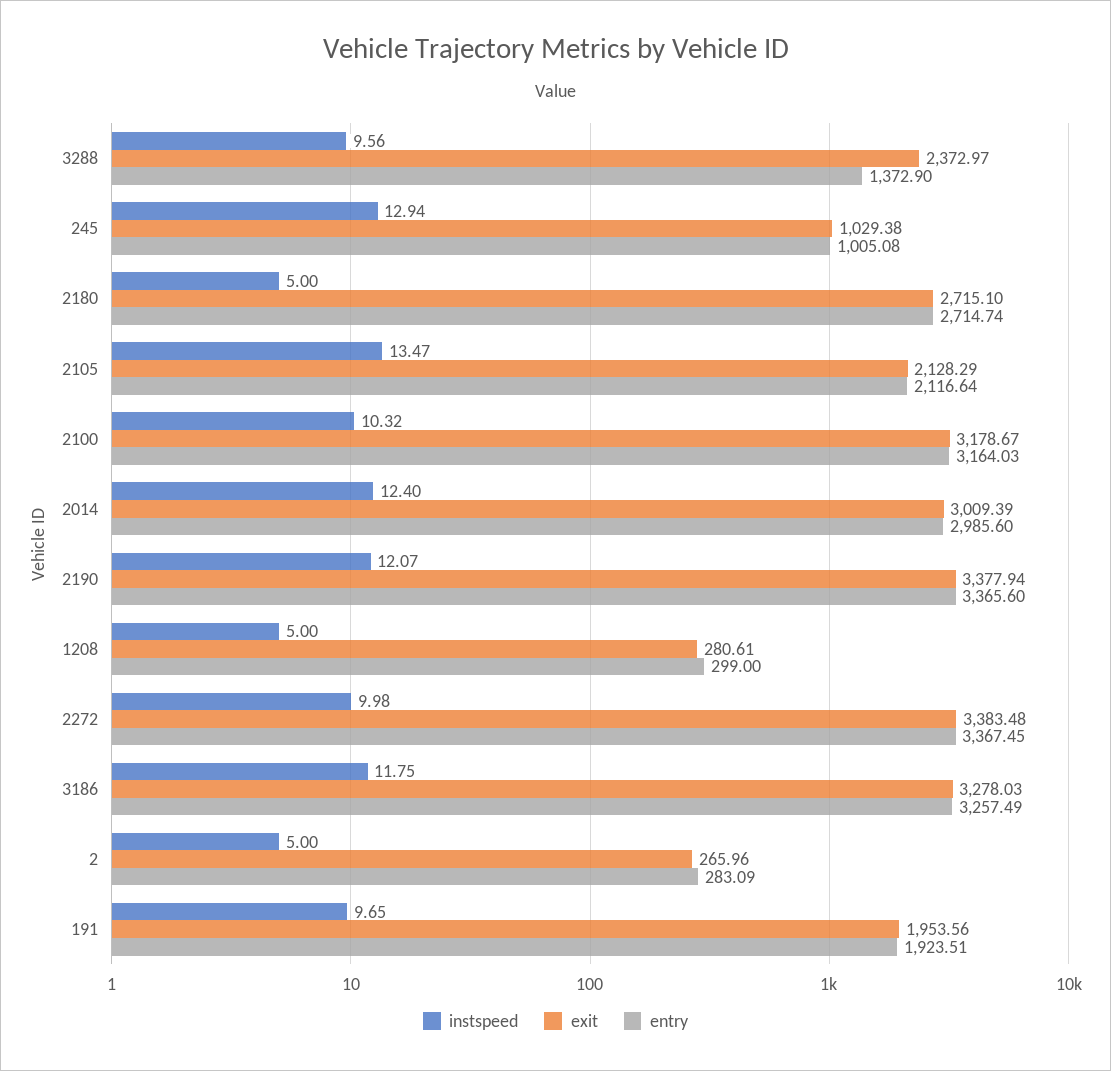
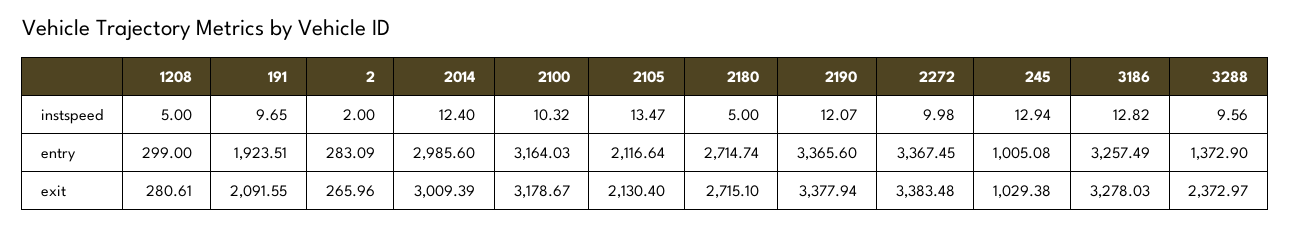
  {
    "instspeed": {
      "3288": 9.56,
      "245": 12.94,
      "2180": 5,
      "2105": 13.47,
      "2100": 10.32,
      "2014": 12.4,
      "2190": 12.07,
      "1208": 5,
      "2272": 9.98,
-     "3186": 11.75,
+     "3186": 12.82,
-     "2": 5,
+     "2": 2,
      "191": 9.65
    },
    "exit": {
      "3288": 2372.97,
      "245": 1029.38,
      "2180": 2715.1,
-     "2105": 2128.29,
+     "2105": 2130.4,
      "2100": 3178.67,
      "2014": 3009.39,
      "2190": 3377.94,
      "1208": 280.61,
      "2272": 3383.48,
      "3186": 3278.03,
      "2": 265.96,
-     "191": 1953.56
+     "191": 2091.55
    },
    "entry": {
      "3288": 1372.9,
      "245": 1005.08,
      "2180": 2714.74,
      "2105": 2116.64,
      "2100": 3164.03,
      "2014": 2985.6,
      "2190": 3365.6,
      "1208": 299,
      "2272": 3367.45,
      "3186": 3257.49,
      "2": 283.09,
      "191": 1923.51
    }
  }

